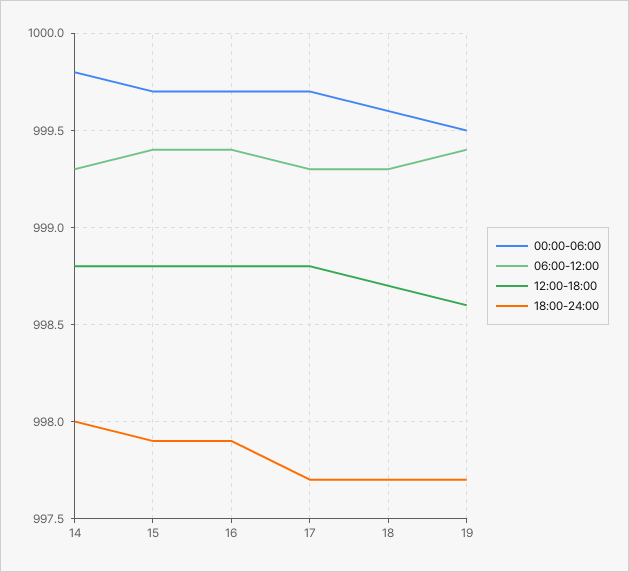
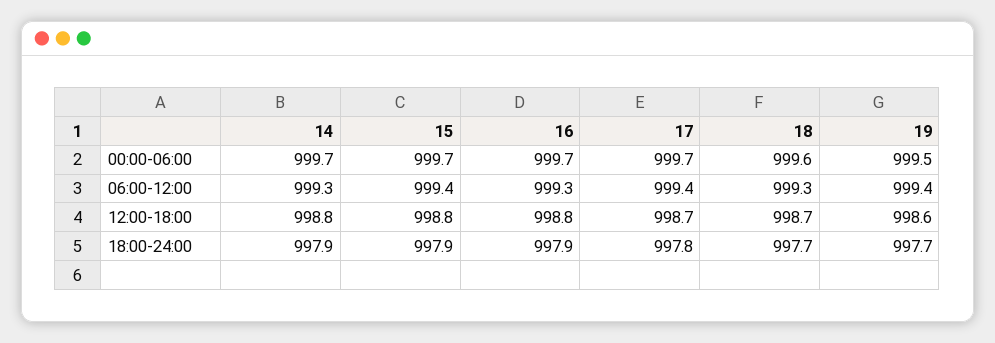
  {
    "00:00-06:00": {
-     "14": 999.8,
+     "14": 999.7,
      "15": 999.7,
      "16": 999.7,
      "17": 999.7,
      "18": 999.6,
      "19": 999.5
    },
    "06:00-12:00": {
      "14": 999.3,
      "15": 999.4,
-     "16": 999.4,
+     "16": 999.3,
-     "17": 999.3,
+     "17": 999.4,
      "18": 999.3,
      "19": 999.4
    },
    "12:00-18:00": {
      "14": 998.8,
      "15": 998.8,
      "16": 998.8,
-     "17": 998.8,
+     "17": 998.7,
      "18": 998.7,
      "19": 998.6
    },
    "18:00-24:00": {
-     "14": 998,
+     "14": 997.9,
      "15": 997.9,
      "16": 997.9,
-     "17": 997.7,
+     "17": 997.8,
      "18": 997.7,
      "19": 997.7
    }
  }

